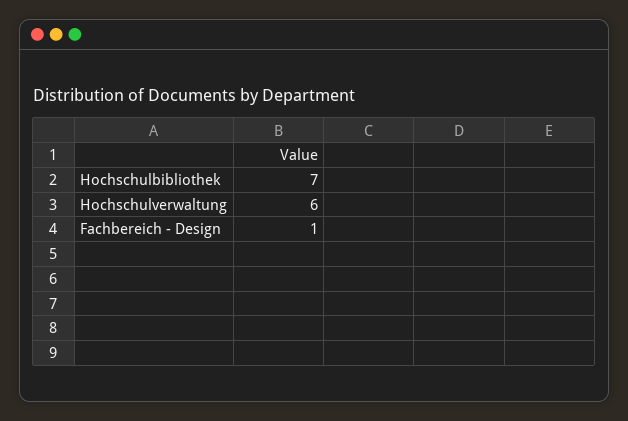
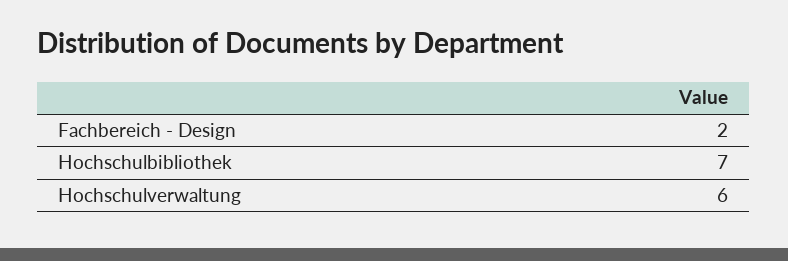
  {
    "Hochschulbibliothek": 7,
    "Hochschulverwaltung": 6,
-   "Fachbereich - Design": 1
+   "Fachbereich - Design": 2
  }

